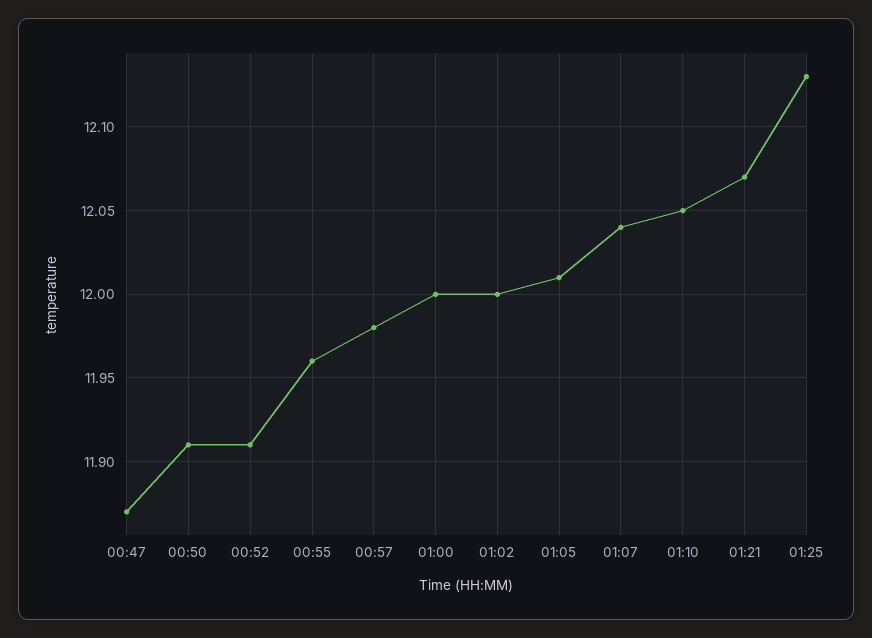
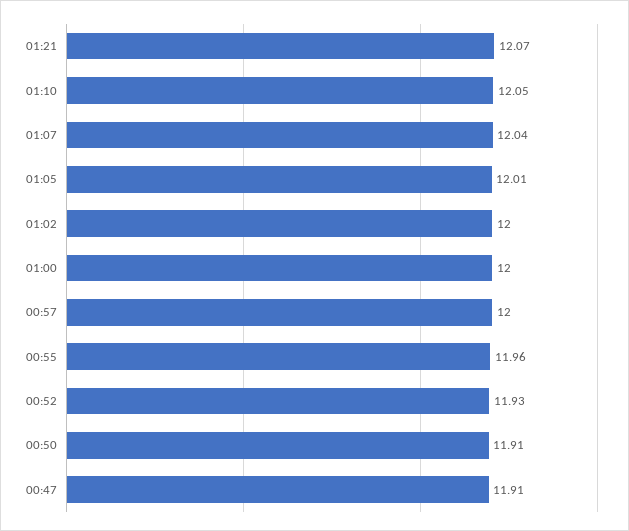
  {
-   "00:47": 11.87,
+   "00:47": 11.91,
    "00:50": 11.91,
-   "00:52": 11.91,
+   "00:52": 11.93,
    "00:55": 11.96,
-   "00:57": 11.98,
+   "00:57": 12,
    "01:00": 12,
    "01:02": 12,
    "01:05": 12.01,
    "01:07": 12.04,
    "01:10": 12.05,
-   "01:21": 12.07,
+   "01:21": 12.07
-   "01:25": 12.13
  }

